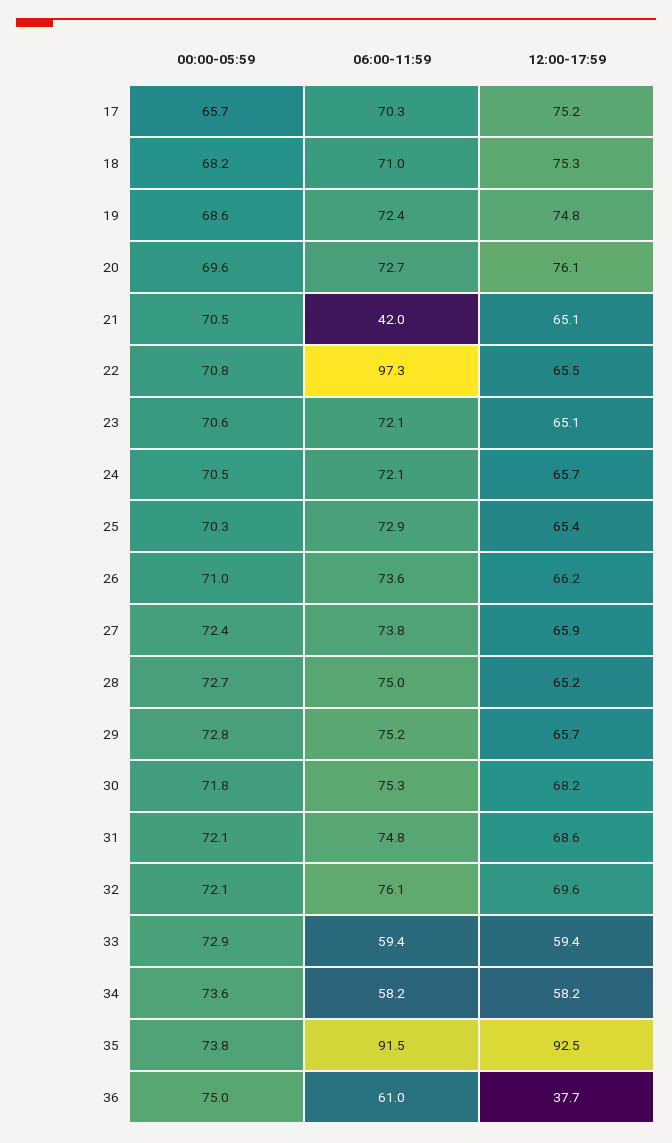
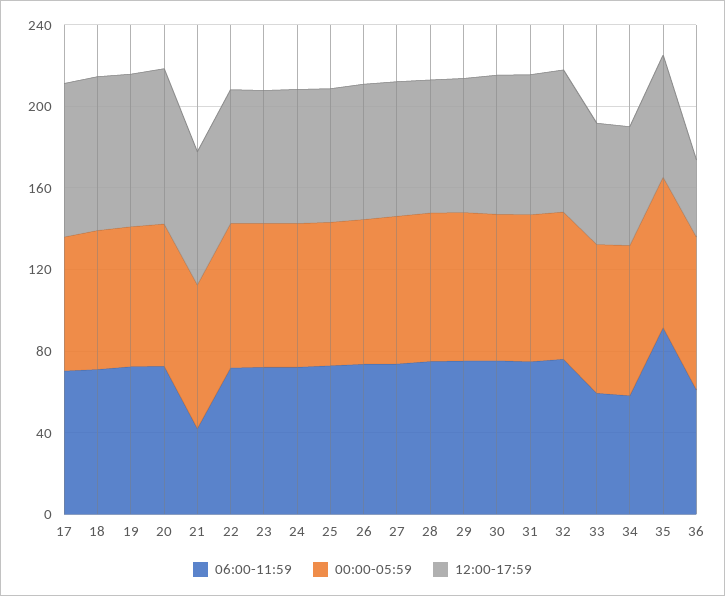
  {
    "00:00-05:59": {
      "17": 65.7,
      "18": 68.2,
      "19": 68.6,
      "20": 69.6,
      "21": 70.5,
      "22": 70.8,
      "23": 70.6,
      "24": 70.5,
      "25": 70.3,
      "26": 71,
      "27": 72.4,
      "28": 72.7,
      "29": 72.8,
      "30": 71.8,
      "31": 72.1,
      "32": 72.1,
      "33": 72.9,
      "34": 73.6,
      "35": 73.8,
      "36": 75
    },
    "06:00-11:59": {
      "17": 70.3,
      "18": 71,
      "19": 72.4,
      "20": 72.7,
      "21": 42,
-     "22": 97.3,
+     "22": 70,
      "23": 72.1,
      "24": 72.1,
      "25": 72.9,
      "26": 73.6,
      "27": 73.8,
      "28": 75,
      "29": 75.2,
      "30": 75.3,
      "31": 74.8,
      "32": 76.1,
      "33": 59.4,
      "34": 58.2,
      "35": 91.5,
      "36": 61
    },
    "12:00-17:59": {
      "17": 75.2,
      "18": 75.3,
      "19": 74.8,
      "20": 76.1,
      "21": 65.1,
      "22": 65.5,
      "23": 65.1,
      "24": 65.7,
      "25": 65.4,
      "26": 66.2,
      "27": 65.9,
      "28": 65.2,
      "29": 65.7,
      "30": 68.2,
      "31": 68.6,
      "32": 69.6,
      "33": 59.4,
      "34": 58.2,
-     "35": 92.5,
+     "35": 60,
      "36": 37.7
    }
  }

